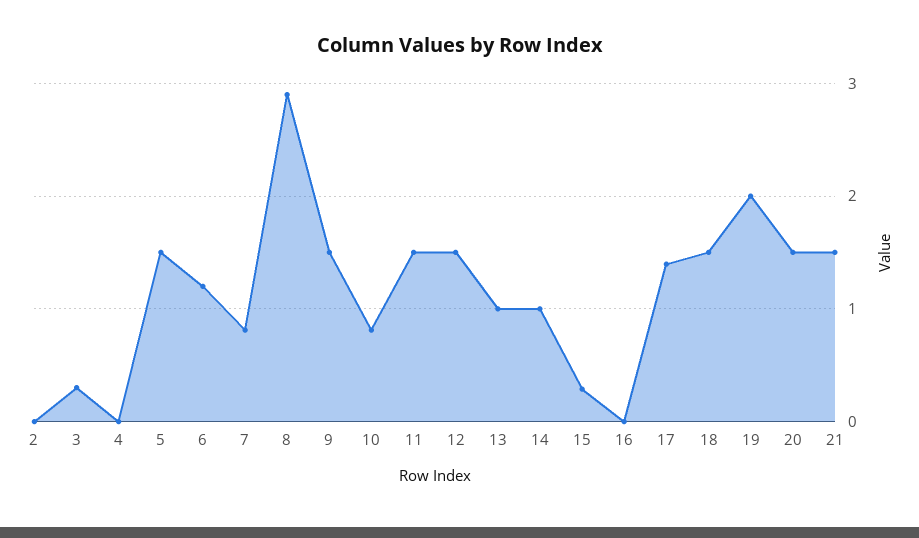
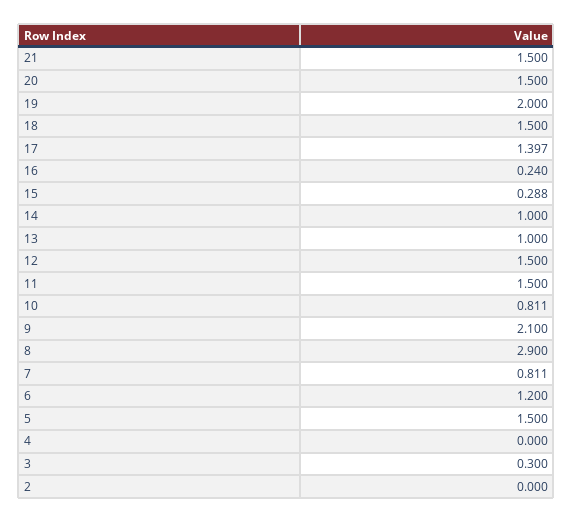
  {
    "2": 0,
    "3": 0.3,
    "4": 0,
    "5": 1.5,
    "6": 1.2,
    "7": 0.811,
    "8": 2.9,
-   "9": 1.5,
+   "9": 2.1,
    "10": 0.811,
    "11": 1.5,
    "12": 1.5,
    "13": 1,
    "14": 1,
    "15": 0.288,
-   "16": 0,
+   "16": 0.24,
    "17": 1.397,
    "18": 1.5,
    "19": 2,
    "20": 1.5,
    "21": 1.5
  }

